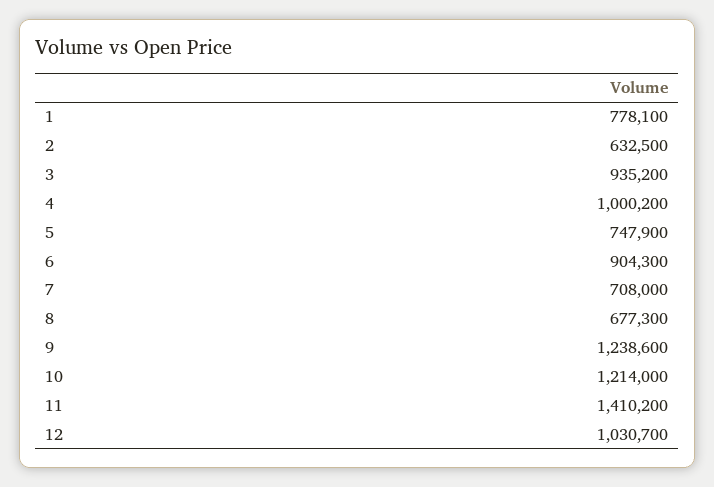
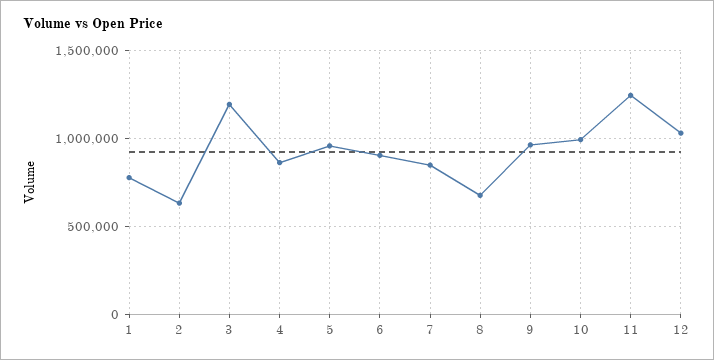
  {
    "1": 778100,
    "2": 632500,
-   "3": 935200,
+   "3": 1200000,
-   "4": 1000200,
+   "4": 850000,
-   "5": 747900,
+   "5": 950000,
    "6": 904300,
-   "7": 708000,
+   "7": 850000,
    "8": 677300,
-   "9": 1238600,
+   "9": 950000,
-   "10": 1214000,
+   "10": 1000000,
-   "11": 1410200,
+   "11": 1250000,
    "12": 1030700
  }

